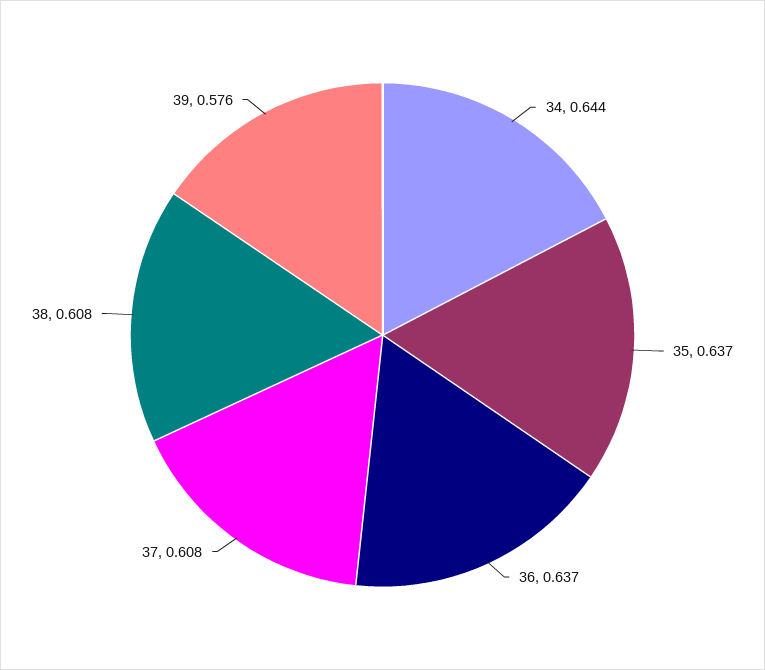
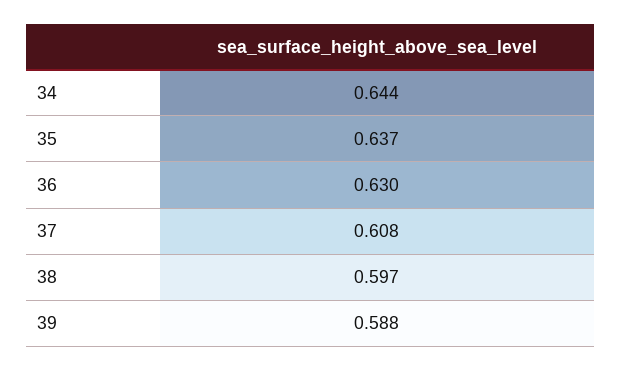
  {
    "34": 0.644,
    "35": 0.637,
-   "36": 0.637,
+   "36": 0.63,
    "37": 0.608,
-   "38": 0.608,
+   "38": 0.597,
-   "39": 0.576
+   "39": 0.588
  }

